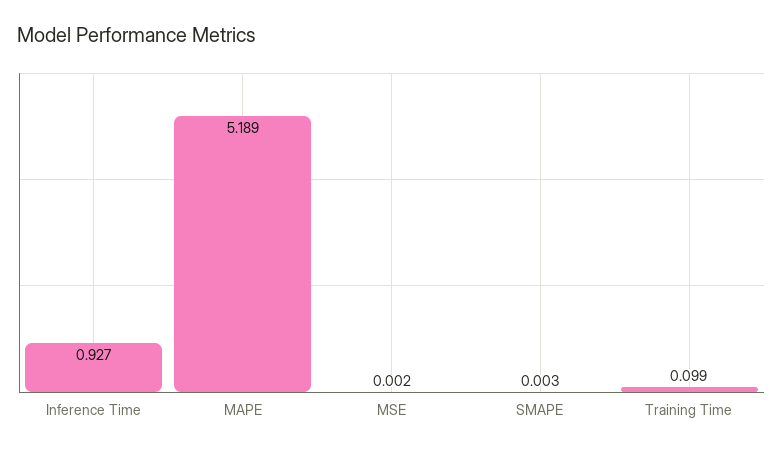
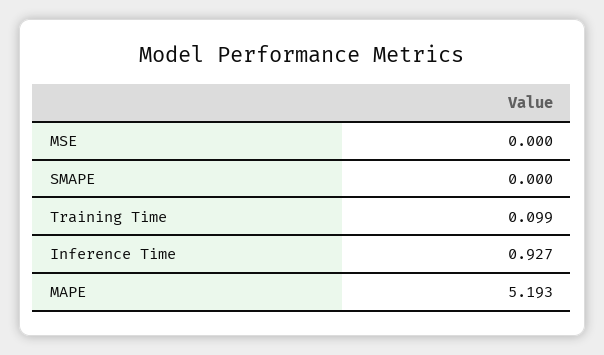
  {
    "Inference Time": 0.927,
-   "MAPE": 5.189,
+   "MAPE": 5.193,
-   "MSE": 0.002,
+   "MSE": 0,
-   "SMAPE": 0.003,
+   "SMAPE": 0,
    "Training Time": 0.099
  }

